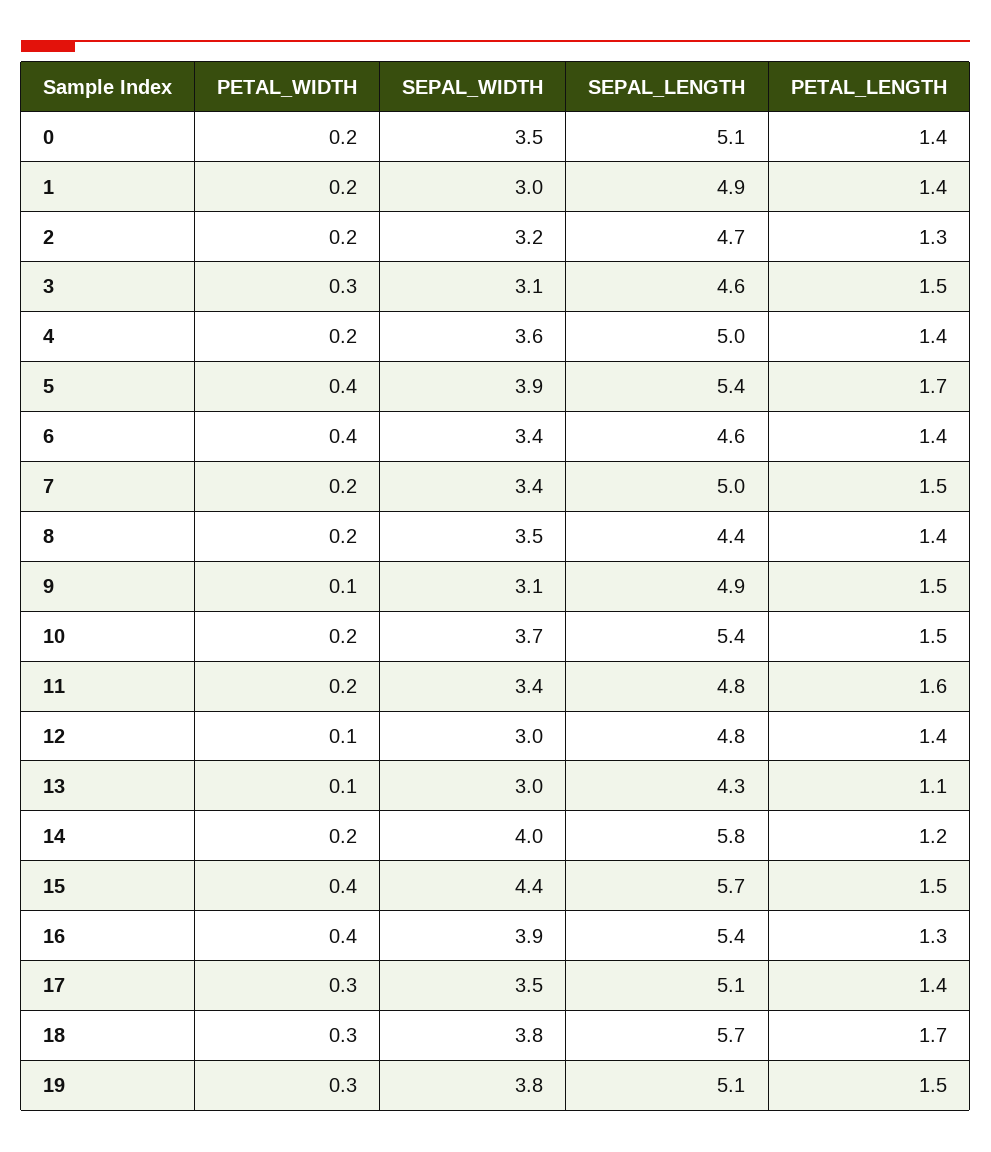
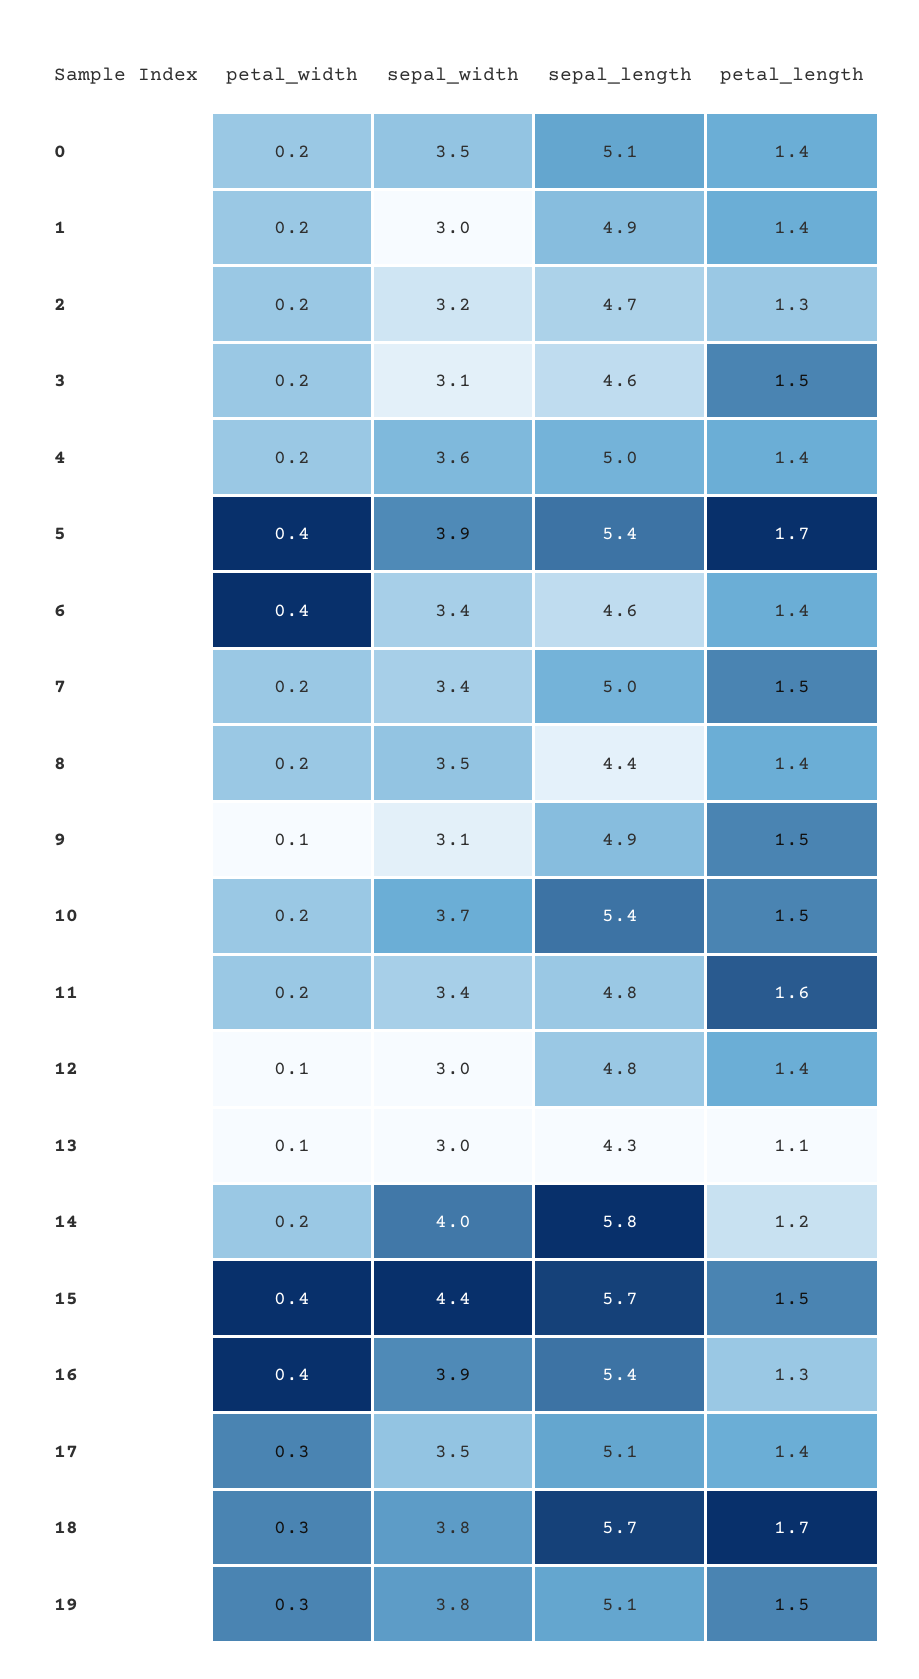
  {
    "PETAL_WIDTH": {
      "0": 0.2,
      "1": 0.2,
      "2": 0.2,
-     "3": 0.3,
+     "3": 0.2,
      "4": 0.2,
      "5": 0.4,
      "6": 0.4,
      "7": 0.2,
      "8": 0.2,
      "9": 0.1,
      "10": 0.2,
      "11": 0.2,
      "12": 0.1,
      "13": 0.1,
      "14": 0.2,
      "15": 0.4,
      "16": 0.4,
      "17": 0.3,
      "18": 0.3,
      "19": 0.3
    },
    "SEPAL_WIDTH": {
      "0": 3.5,
      "1": 3,
      "2": 3.2,
      "3": 3.1,
      "4": 3.6,
      "5": 3.9,
      "6": 3.4,
      "7": 3.4,
      "8": 3.5,
      "9": 3.1,
      "10": 3.7,
      "11": 3.4,
      "12": 3,
      "13": 3,
      "14": 4,
      "15": 4.4,
      "16": 3.9,
      "17": 3.5,
      "18": 3.8,
      "19": 3.8
    },
    "SEPAL_LENGTH": {
      "0": 5.1,
      "1": 4.9,
      "2": 4.7,
      "3": 4.6,
      "4": 5,
      "5": 5.4,
      "6": 4.6,
      "7": 5,
      "8": 4.4,
      "9": 4.9,
      "10": 5.4,
      "11": 4.8,
      "12": 4.8,
      "13": 4.3,
      "14": 5.8,
      "15": 5.7,
      "16": 5.4,
      "17": 5.1,
      "18": 5.7,
      "19": 5.1
    },
    "PETAL_LENGTH": {
      "0": 1.4,
      "1": 1.4,
      "2": 1.3,
      "3": 1.5,
      "4": 1.4,
      "5": 1.7,
      "6": 1.4,
      "7": 1.5,
      "8": 1.4,
      "9": 1.5,
      "10": 1.5,
      "11": 1.6,
      "12": 1.4,
      "13": 1.1,
      "14": 1.2,
      "15": 1.5,
      "16": 1.3,
      "17": 1.4,
      "18": 1.7,
      "19": 1.5
    }
  }

